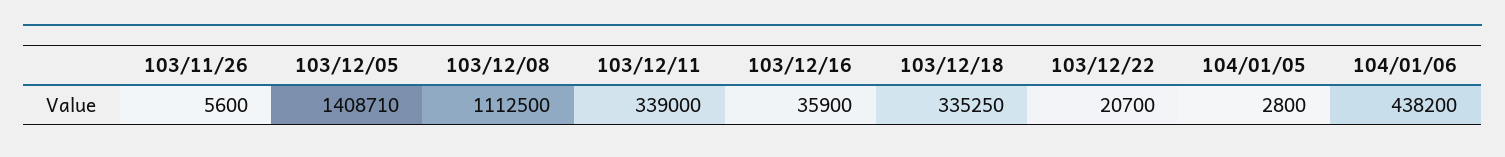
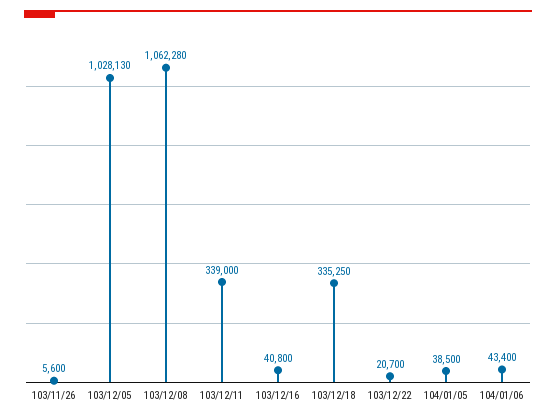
  {
    "103/11/26": 5600,
-   "103/12/05": 1408710,
+   "103/12/05": 1028130,
-   "103/12/08": 1112500,
+   "103/12/08": 1062280,
    "103/12/11": 339000,
-   "103/12/16": 35900,
+   "103/12/16": 40800,
    "103/12/18": 335250,
    "103/12/22": 20700,
-   "104/01/05": 2800,
+   "104/01/05": 38500,
-   "104/01/06": 438200
+   "104/01/06": 43400
  }

